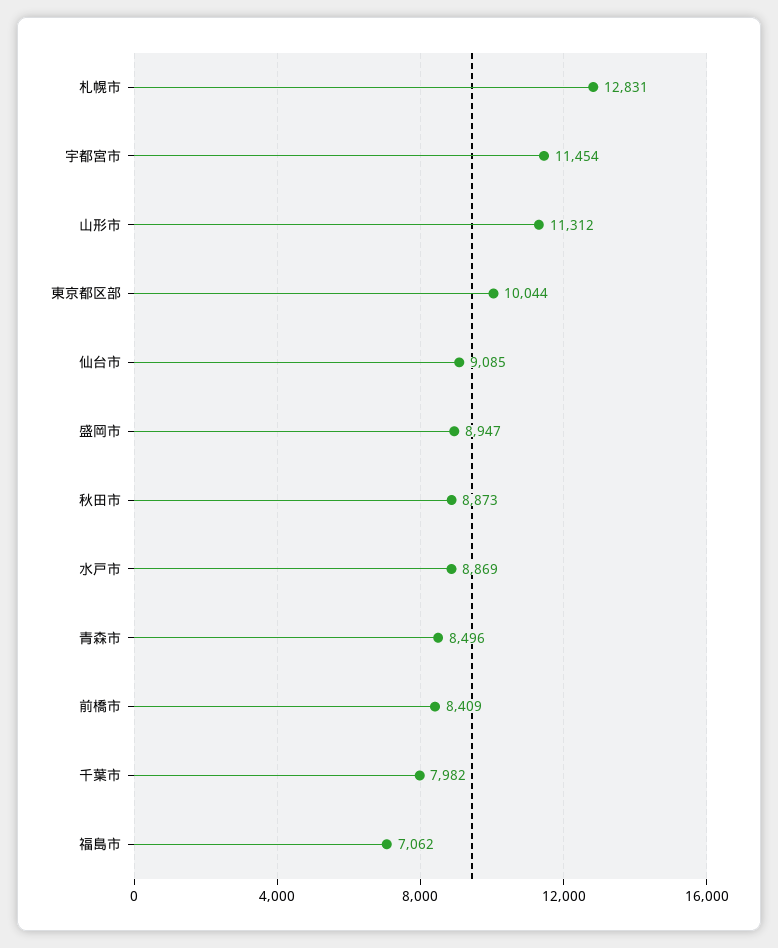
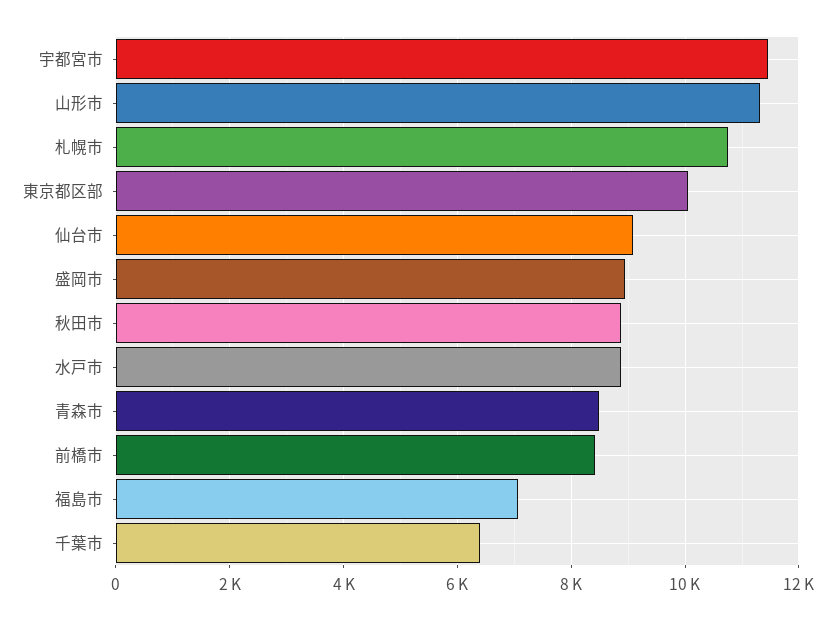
  {
-   "札幌市": 12831,
+   "札幌市": 10800,
    "宇都宮市": 11454,
    "山形市": 11312,
    "東京都区部": 10044,
    "仙台市": 9085,
    "盛岡市": 8947,
    "秋田市": 8873,
    "水戸市": 8869,
    "青森市": 8496,
    "前橋市": 8409,
-   "千葉市": 7982,
+   "千葉市": 6400,
    "福島市": 7062
  }

